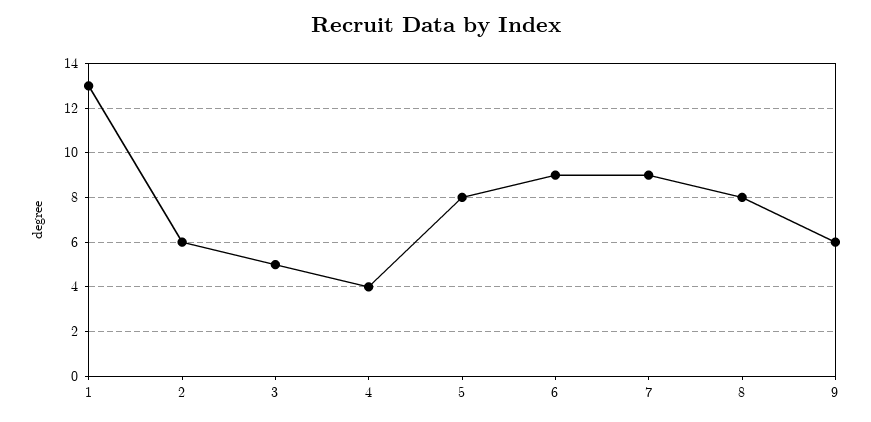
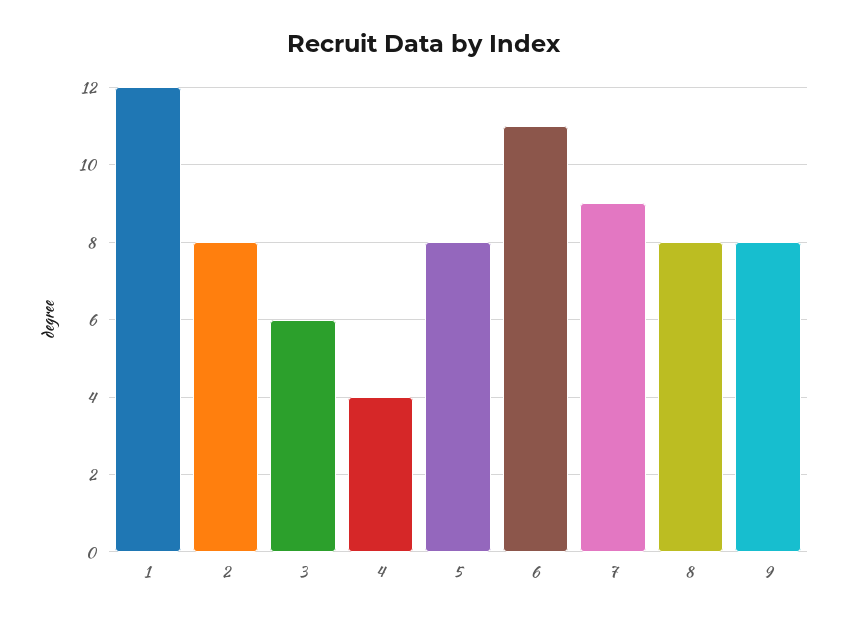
  {
-   "1": 13,
+   "1": 12,
-   "2": 6,
+   "2": 8,
-   "3": 5,
+   "3": 6,
    "4": 4,
    "5": 8,
-   "6": 9,
+   "6": 11,
    "7": 9,
    "8": 8,
-   "9": 6
+   "9": 8
  }

